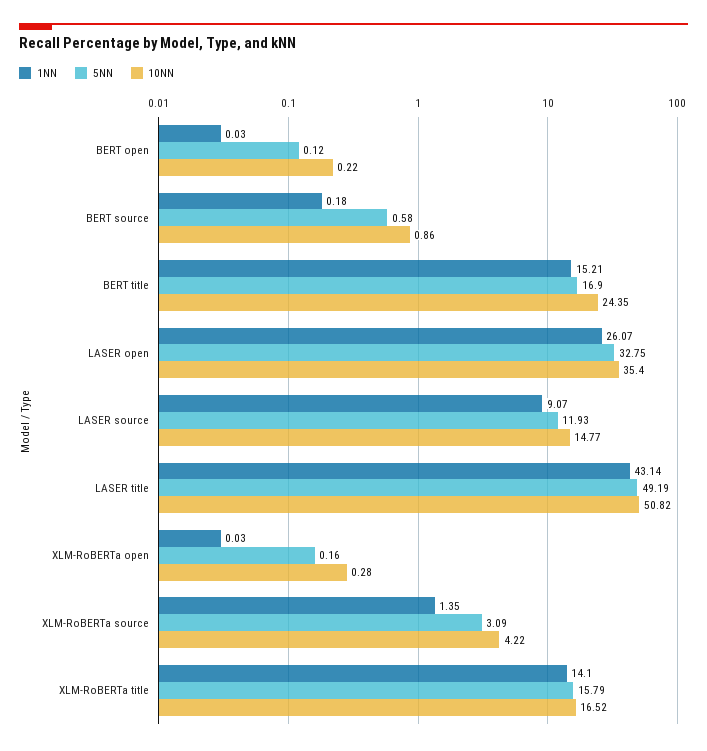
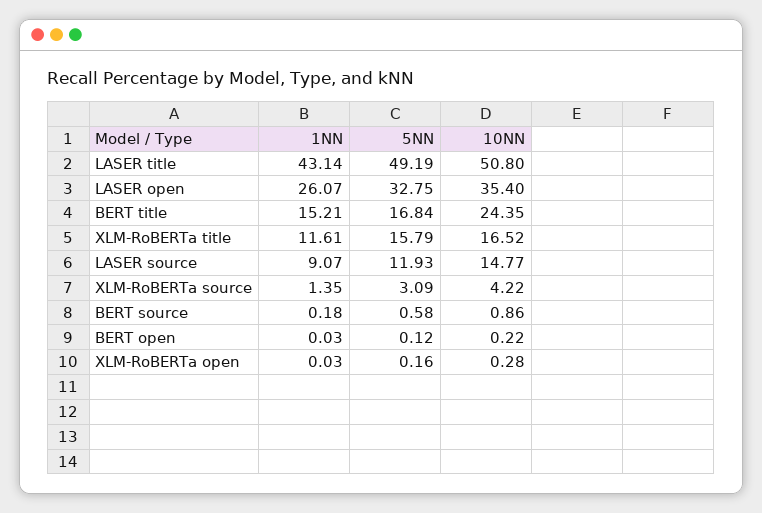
  {
    "1NN": {
      "BERT open": 0.03,
      "BERT source": 0.18,
      "BERT title": 15.21,
      "LASER open": 26.07,
      "LASER source": 9.07,
      "LASER title": 43.14,
      "XLM-RoBERTa open": 0.03,
      "XLM-RoBERTa source": 1.35,
-     "XLM-RoBERTa title": 14.1
+     "XLM-RoBERTa title": 11.61
    },
    "5NN": {
      "BERT open": 0.12,
      "BERT source": 0.58,
-     "BERT title": 16.9,
+     "BERT title": 16.84,
      "LASER open": 32.75,
      "LASER source": 11.93,
      "LASER title": 49.19,
      "XLM-RoBERTa open": 0.16,
      "XLM-RoBERTa source": 3.09,
      "XLM-RoBERTa title": 15.79
    },
    "10NN": {
      "BERT open": 0.22,
      "BERT source": 0.86,
      "BERT title": 24.35,
      "LASER open": 35.4,
      "LASER source": 14.77,
-     "LASER title": 50.82,
+     "LASER title": 50.8,
      "XLM-RoBERTa open": 0.28,
      "XLM-RoBERTa source": 4.22,
      "XLM-RoBERTa title": 16.52
    }
  }

